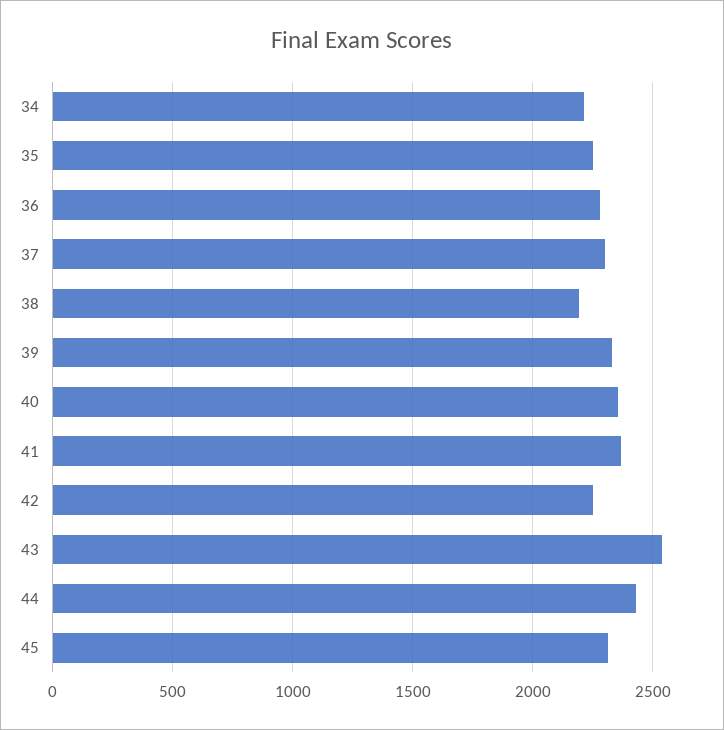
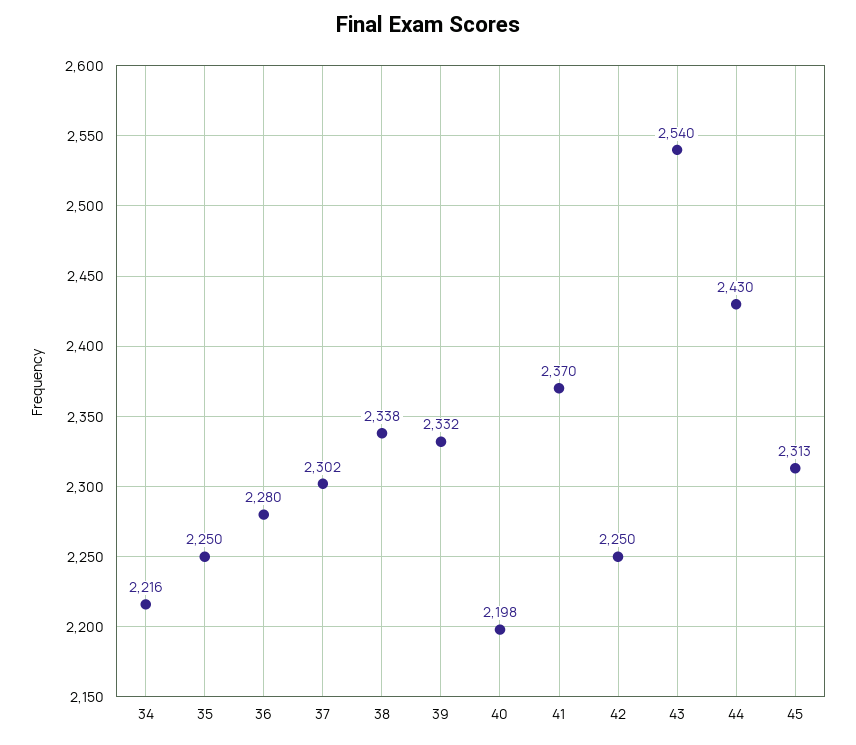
  {
    "34": 2216,
    "35": 2250,
    "36": 2280,
    "37": 2302,
-   "38": 2200,
+   "38": 2338,
    "39": 2332,
-   "40": 2350,
+   "40": 2198,
    "41": 2370,
    "42": 2250,
    "43": 2540,
    "44": 2430,
    "45": 2313
  }

